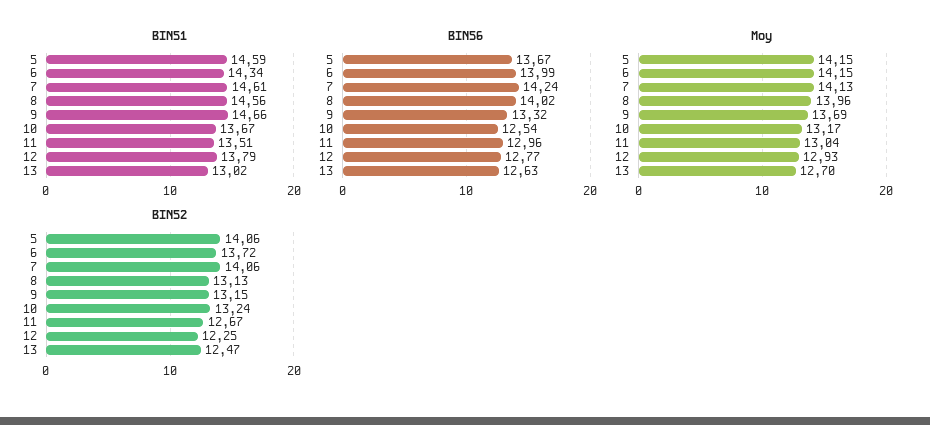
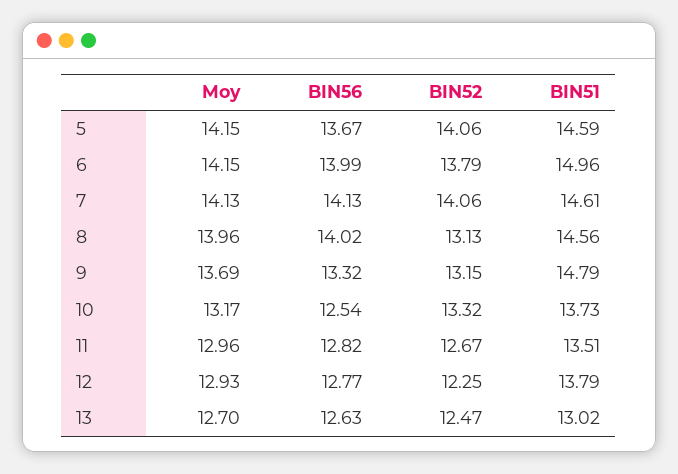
  {
    "BIN51": {
      "5": 14.59,
-     "6": 14.34,
+     "6": 14.96,
      "7": 14.61,
      "8": 14.56,
-     "9": 14.66,
+     "9": 14.79,
-     "10": 13.67,
+     "10": 13.73,
      "11": 13.51,
      "12": 13.79,
      "13": 13.02
    },
    "BIN56": {
      "5": 13.67,
      "6": 13.99,
-     "7": 14.24,
+     "7": 14.13,
      "8": 14.02,
      "9": 13.32,
      "10": 12.54,
-     "11": 12.96,
+     "11": 12.82,
      "12": 12.77,
      "13": 12.63
    },
    "Moy": {
      "5": 14.15,
      "6": 14.15,
      "7": 14.13,
      "8": 13.96,
      "9": 13.69,
      "10": 13.17,
-     "11": 13.04,
+     "11": 12.96,
      "12": 12.93,
      "13": 12.7
    },
    "BIN52": {
      "5": 14.06,
-     "6": 13.72,
+     "6": 13.79,
      "7": 14.06,
      "8": 13.13,
      "9": 13.15,
-     "10": 13.24,
+     "10": 13.32,
      "11": 12.67,
      "12": 12.25,
      "13": 12.47
    }
  }

